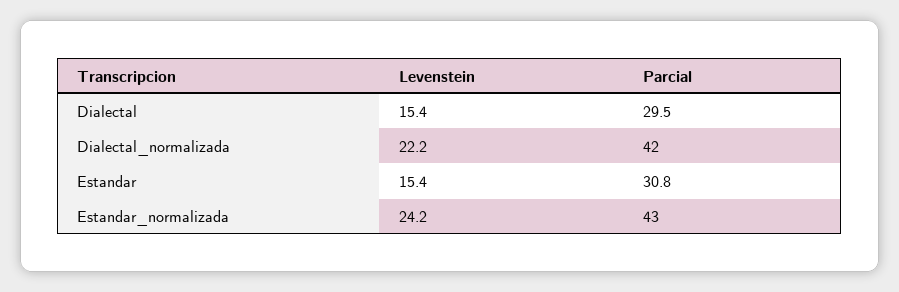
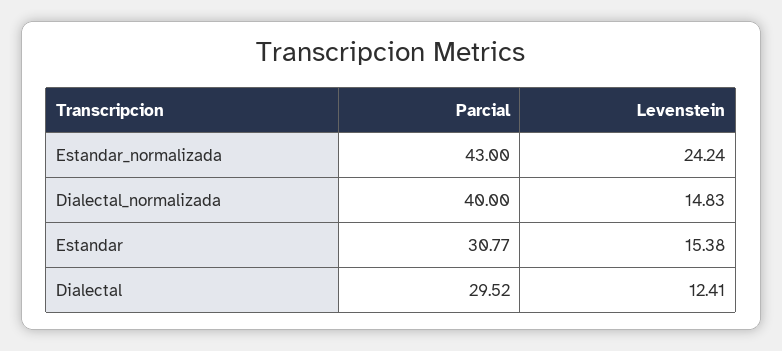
  {
    "Levenstein": {
-     "Dialectal": 15.4,
+     "Dialectal": 12.41,
-     "Dialectal_normalizada": 22.2,
+     "Dialectal_normalizada": 14.83,
      "Estandar": 15.38,
      "Estandar_normalizada": 24.24
    },
    "Parcial": {
      "Dialectal": 29.52,
-     "Dialectal_normalizada": 42,
+     "Dialectal_normalizada": 40,
      "Estandar": 30.77,
      "Estandar_normalizada": 43
    }
  }

